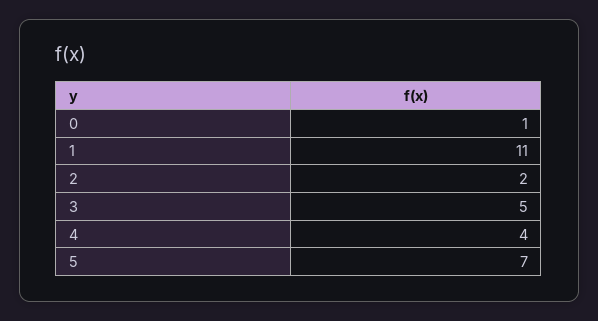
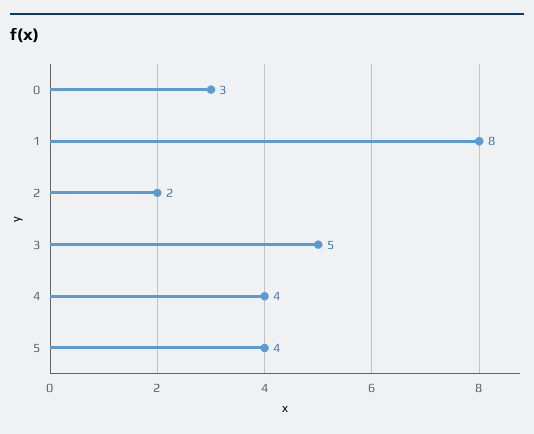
  {
-   "0": 1,
+   "0": 3,
-   "1": 11,
+   "1": 8,
    "2": 2,
    "3": 5,
    "4": 4,
-   "5": 7
+   "5": 4
  }

